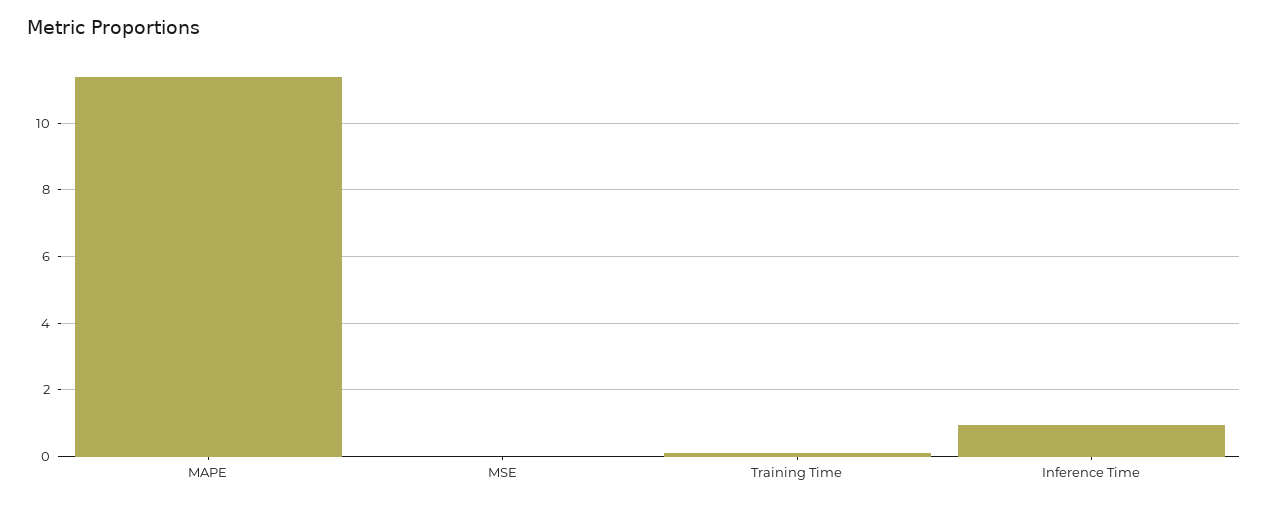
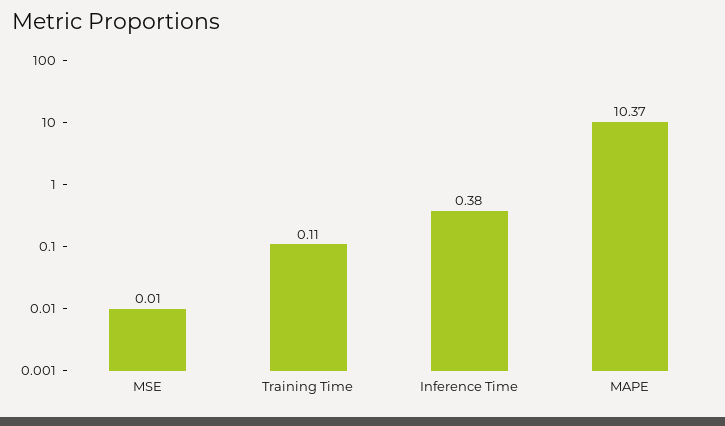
  {
-   "MAPE": 11.4,
+   "MAPE": 10.37,
    "MSE": 0.01,
    "Training Time": 0.11,
-   "Inference Time": 1
+   "Inference Time": 0.38
  }

